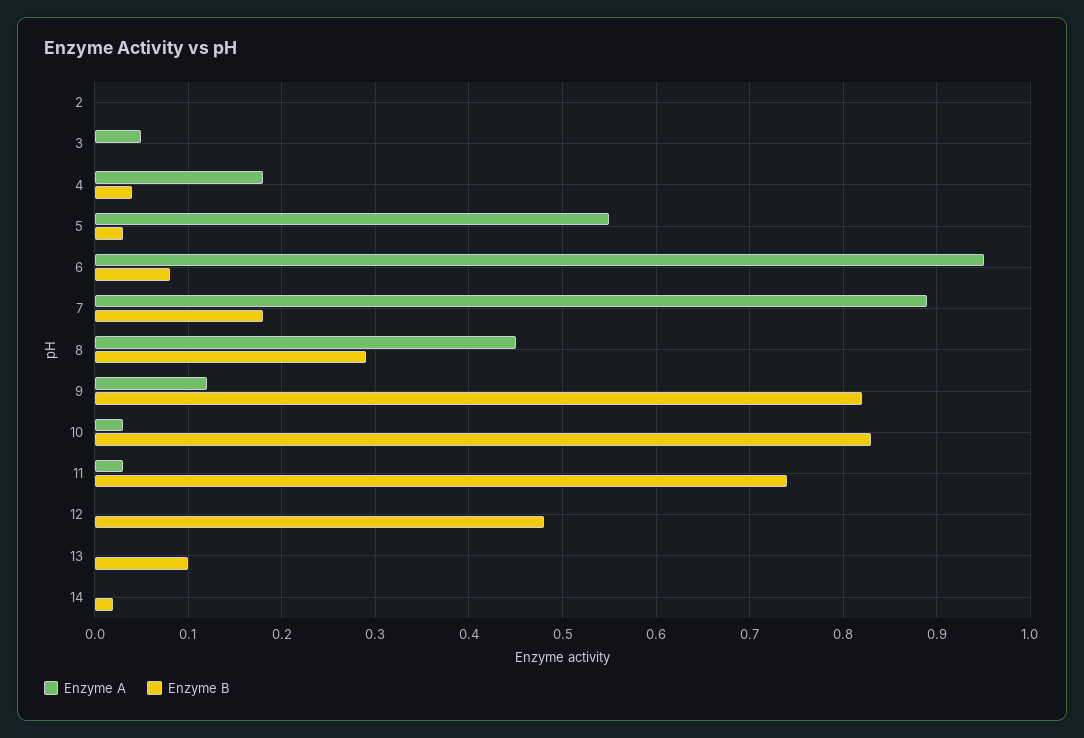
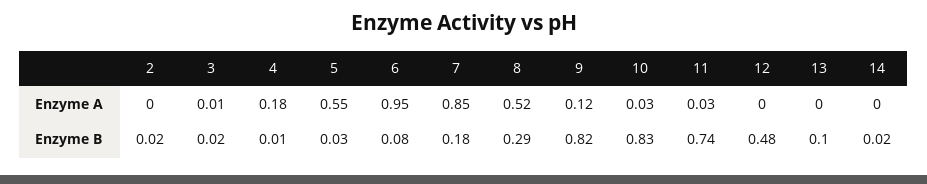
  {
    "Enzyme A": {
      "2": 0,
-     "3": 0.05,
+     "3": 0.01,
      "4": 0.18,
      "5": 0.55,
      "6": 0.95,
-     "7": 0.89,
+     "7": 0.85,
-     "8": 0.45,
+     "8": 0.52,
      "9": 0.12,
      "10": 0.03,
      "11": 0.03,
      "12": 0,
      "13": 0,
      "14": 0
    },
    "Enzyme B": {
-     "2": 0,
+     "2": 0.02,
-     "3": 0,
+     "3": 0.02,
-     "4": 0.04,
+     "4": 0.01,
      "5": 0.03,
      "6": 0.08,
      "7": 0.18,
      "8": 0.29,
      "9": 0.82,
      "10": 0.83,
      "11": 0.74,
      "12": 0.48,
      "13": 0.1,
      "14": 0.02
    }
  }

